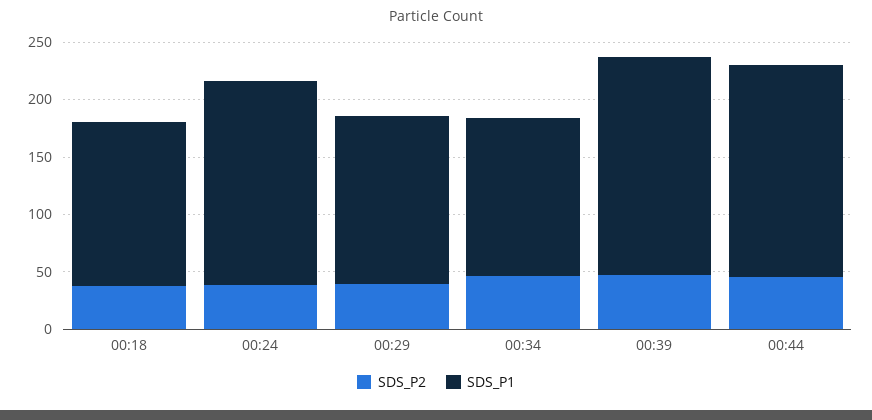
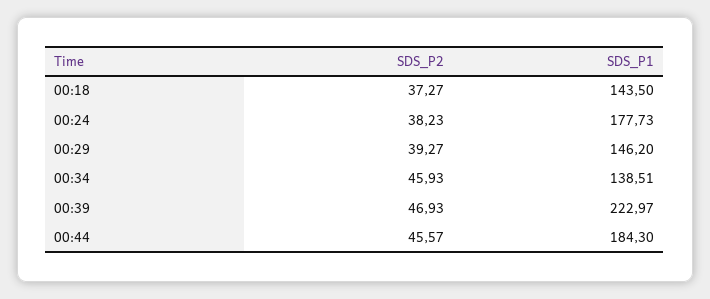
  {
    "SDS_P2": {
      "00:18": 37.27,
      "00:24": 38.23,
      "00:29": 39.27,
      "00:34": 45.93,
      "00:39": 46.93,
      "00:44": 45.57
    },
    "SDS_P1": {
      "00:18": 143.5,
      "00:24": 177.73,
      "00:29": 146.2,
      "00:34": 138.51,
-     "00:39": 190,
+     "00:39": 222.97,
      "00:44": 184.3
    }
  }

